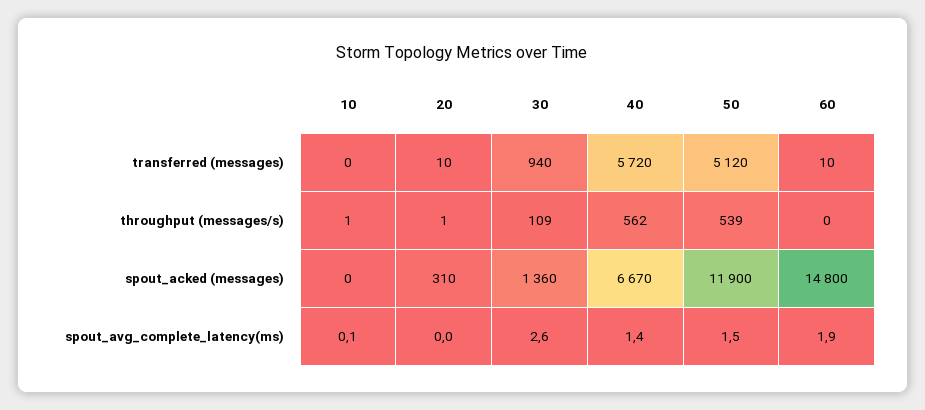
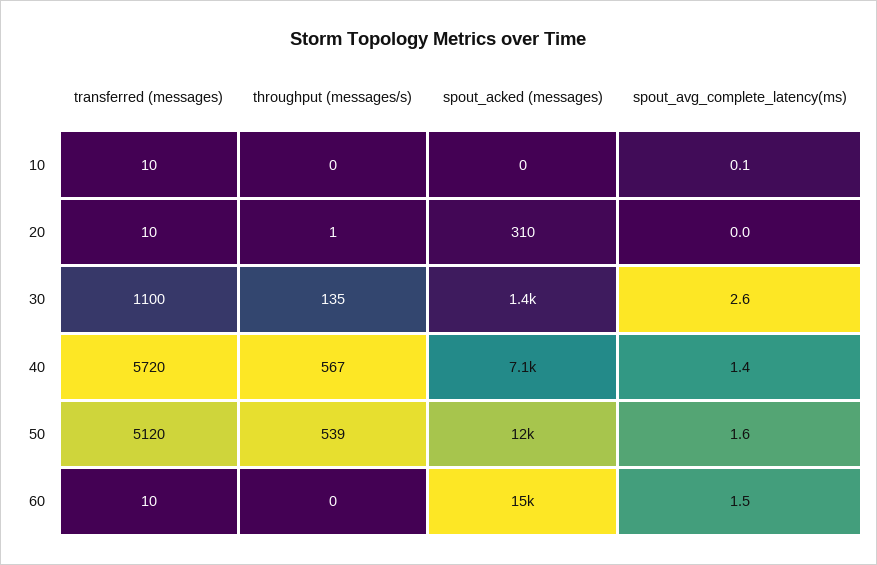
  {
    "10": {
-     "transferred (messages)": 0,
+     "transferred (messages)": 10,
-     "throughput (messages/s)": 1,
+     "throughput (messages/s)": 0,
      "spout_acked (messages)": 0,
      "spout_avg_complete_latency(ms)": 0.1
    },
    "20": {
      "transferred (messages)": 10,
      "throughput (messages/s)": 1,
      "spout_acked (messages)": 310,
      "spout_avg_complete_latency(ms)": 0
    },
    "30": {
-     "transferred (messages)": 940,
+     "transferred (messages)": 1100,
-     "throughput (messages/s)": 109,
+     "throughput (messages/s)": 135,
      "spout_acked (messages)": 1360,
      "spout_avg_complete_latency(ms)": 2.6
    },
    "40": {
      "transferred (messages)": 5720,
-     "throughput (messages/s)": 562,
+     "throughput (messages/s)": 567,
-     "spout_acked (messages)": 6670,
+     "spout_acked (messages)": 7100,
      "spout_avg_complete_latency(ms)": 1.4
    },
    "50": {
      "transferred (messages)": 5120,
      "throughput (messages/s)": 539,
      "spout_acked (messages)": 11900,
-     "spout_avg_complete_latency(ms)": 1.5
+     "spout_avg_complete_latency(ms)": 1.6
    },
    "60": {
      "transferred (messages)": 10,
      "throughput (messages/s)": 0,
      "spout_acked (messages)": 14800,
-     "spout_avg_complete_latency(ms)": 1.9
+     "spout_avg_complete_latency(ms)": 1.5
    }
  }

